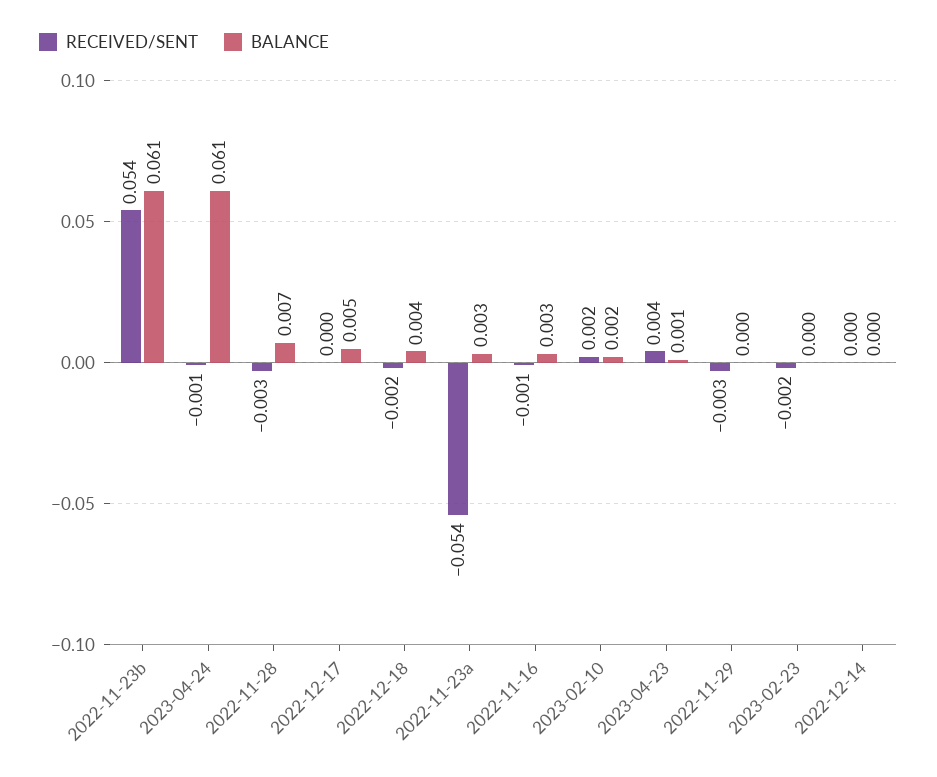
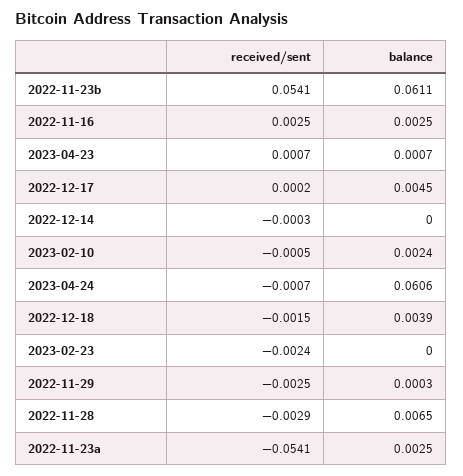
  {
    "RECEIVED/SENT": {
      "2022-11-23b": 0.0541,
      "2023-04-24": -0.0007,
      "2022-11-28": -0.0029,
      "2022-12-17": 0.0002,
      "2022-12-18": -0.0015,
      "2022-11-23a": -0.0541,
-     "2022-11-16": -0.001,
+     "2022-11-16": 0.0025,
-     "2023-02-10": 0.002,
+     "2023-02-10": -0.0005,
-     "2023-04-23": 0.004,
+     "2023-04-23": 0.0007,
      "2022-11-29": -0.0025,
      "2023-02-23": -0.0024,
      "2022-12-14": -0.0003
    },
    "BALANCE": {
      "2022-11-23b": 0.0611,
      "2023-04-24": 0.0606,
      "2022-11-28": 0.0065,
      "2022-12-17": 0.0045,
      "2022-12-18": 0.0039,
      "2022-11-23a": 0.0025,
      "2022-11-16": 0.0025,
      "2023-02-10": 0.0024,
      "2023-04-23": 0.0007,
      "2022-11-29": 0.0003,
      "2023-02-23": 0,
      "2022-12-14": 0
    }
  }

